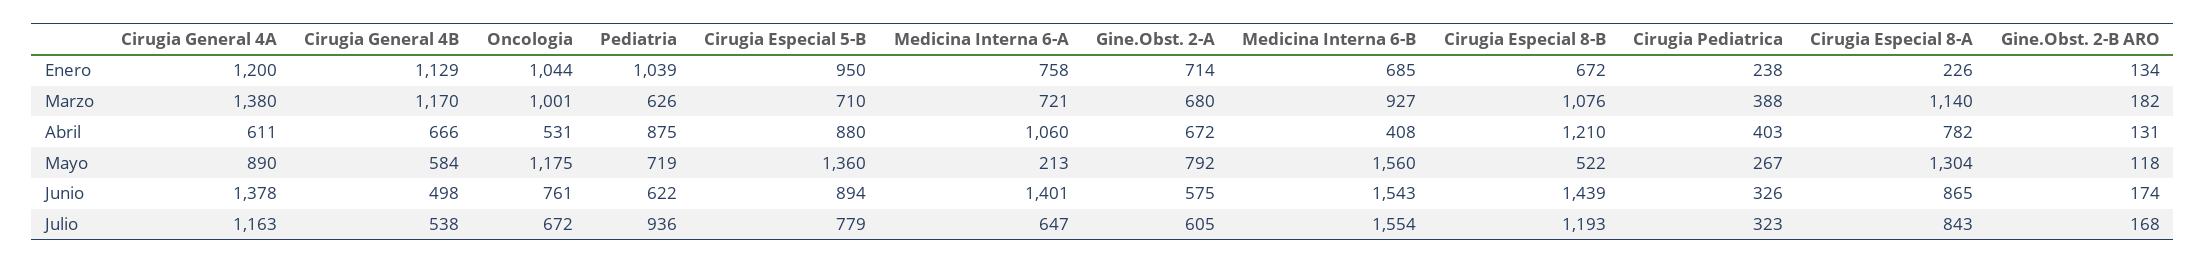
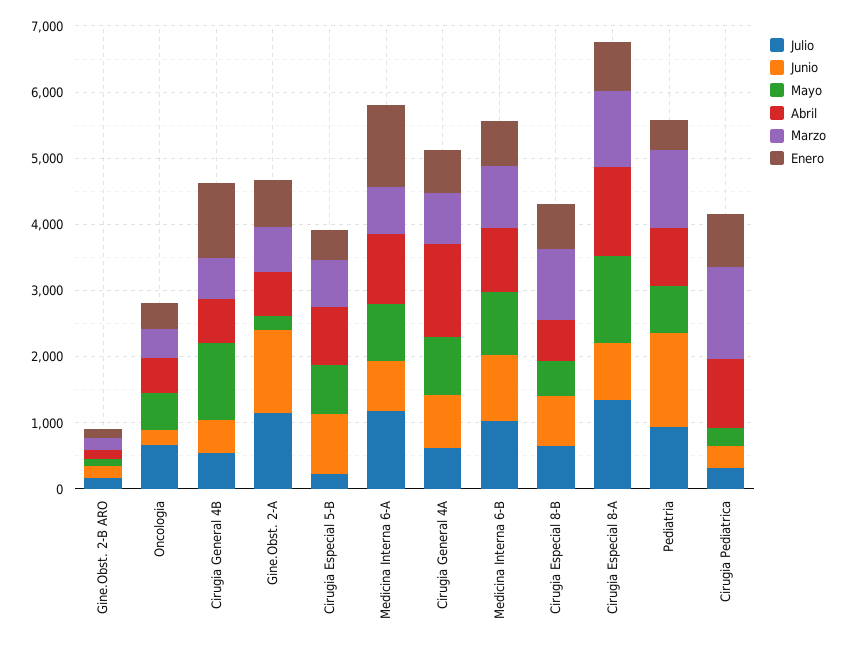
  {
    "Enero": {
-     "Cirugia General 4A": 1200,
+     "Cirugia General 4A": 600,
      "Cirugia General 4B": 1129,
-     "Oncologia": 1044,
+     "Oncologia": 400,
-     "Pediatria": 1039,
+     "Pediatria": 400,
-     "Cirugia Especial 5-B": 950,
+     "Cirugia Especial 5-B": 400,
-     "Medicina Interna 6-A": 758,
+     "Medicina Interna 6-A": 1200,
      "Gine.Obst. 2-A": 714,
      "Medicina Interna 6-B": 685,
      "Cirugia Especial 8-B": 672,
-     "Cirugia Pediatrica": 238,
+     "Cirugia Pediatrica": 800,
-     "Cirugia Especial 8-A": 226,
+     "Cirugia Especial 8-A": 800,
      "Gine.Obst. 2-B ARO": 134
    },
    "Marzo": {
-     "Cirugia General 4A": 1380,
+     "Cirugia General 4A": 800,
-     "Cirugia General 4B": 1170,
+     "Cirugia General 4B": 600,
-     "Oncologia": 1001,
+     "Oncologia": 400,
-     "Pediatria": 626,
+     "Pediatria": 1200,
      "Cirugia Especial 5-B": 710,
      "Medicina Interna 6-A": 721,
      "Gine.Obst. 2-A": 680,
      "Medicina Interna 6-B": 927,
      "Cirugia Especial 8-B": 1076,
-     "Cirugia Pediatrica": 388,
+     "Cirugia Pediatrica": 1400,
      "Cirugia Especial 8-A": 1140,
      "Gine.Obst. 2-B ARO": 182
    },
    "Abril": {
-     "Cirugia General 4A": 611,
+     "Cirugia General 4A": 1400,
      "Cirugia General 4B": 666,
      "Oncologia": 531,
      "Pediatria": 875,
      "Cirugia Especial 5-B": 880,
      "Medicina Interna 6-A": 1060,
      "Gine.Obst. 2-A": 672,
-     "Medicina Interna 6-B": 408,
+     "Medicina Interna 6-B": 1000,
-     "Cirugia Especial 8-B": 1210,
+     "Cirugia Especial 8-B": 600,
-     "Cirugia Pediatrica": 403,
+     "Cirugia Pediatrica": 1000,
-     "Cirugia Especial 8-A": 782,
+     "Cirugia Especial 8-A": 1400,
      "Gine.Obst. 2-B ARO": 131
    },
    "Mayo": {
      "Cirugia General 4A": 890,
-     "Cirugia General 4B": 584,
+     "Cirugia General 4B": 1200,
-     "Oncologia": 1175,
+     "Oncologia": 600,
      "Pediatria": 719,
-     "Cirugia Especial 5-B": 1360,
+     "Cirugia Especial 5-B": 800,
-     "Medicina Interna 6-A": 213,
+     "Medicina Interna 6-A": 800,
-     "Gine.Obst. 2-A": 792,
+     "Gine.Obst. 2-A": 200,
-     "Medicina Interna 6-B": 1560,
+     "Medicina Interna 6-B": 1000,
      "Cirugia Especial 8-B": 522,
      "Cirugia Pediatrica": 267,
      "Cirugia Especial 8-A": 1304,
      "Gine.Obst. 2-B ARO": 118
    },
    "Junio": {
-     "Cirugia General 4A": 1378,
+     "Cirugia General 4A": 800,
      "Cirugia General 4B": 498,
-     "Oncologia": 761,
+     "Oncologia": 200,
-     "Pediatria": 622,
+     "Pediatria": 1400,
      "Cirugia Especial 5-B": 894,
-     "Medicina Interna 6-A": 1401,
+     "Medicina Interna 6-A": 800,
-     "Gine.Obst. 2-A": 575,
+     "Gine.Obst. 2-A": 1200,
-     "Medicina Interna 6-B": 1543,
+     "Medicina Interna 6-B": 1000,
-     "Cirugia Especial 8-B": 1439,
+     "Cirugia Especial 8-B": 800,
      "Cirugia Pediatrica": 326,
      "Cirugia Especial 8-A": 865,
      "Gine.Obst. 2-B ARO": 174
    },
    "Julio": {
-     "Cirugia General 4A": 1163,
+     "Cirugia General 4A": 600,
      "Cirugia General 4B": 538,
      "Oncologia": 672,
      "Pediatria": 936,
-     "Cirugia Especial 5-B": 779,
+     "Cirugia Especial 5-B": 200,
-     "Medicina Interna 6-A": 647,
+     "Medicina Interna 6-A": 1200,
-     "Gine.Obst. 2-A": 605,
+     "Gine.Obst. 2-A": 1200,
-     "Medicina Interna 6-B": 1554,
+     "Medicina Interna 6-B": 1000,
-     "Cirugia Especial 8-B": 1193,
+     "Cirugia Especial 8-B": 600,
      "Cirugia Pediatrica": 323,
-     "Cirugia Especial 8-A": 843,
+     "Cirugia Especial 8-A": 1400,
      "Gine.Obst. 2-B ARO": 168
    }
  }

